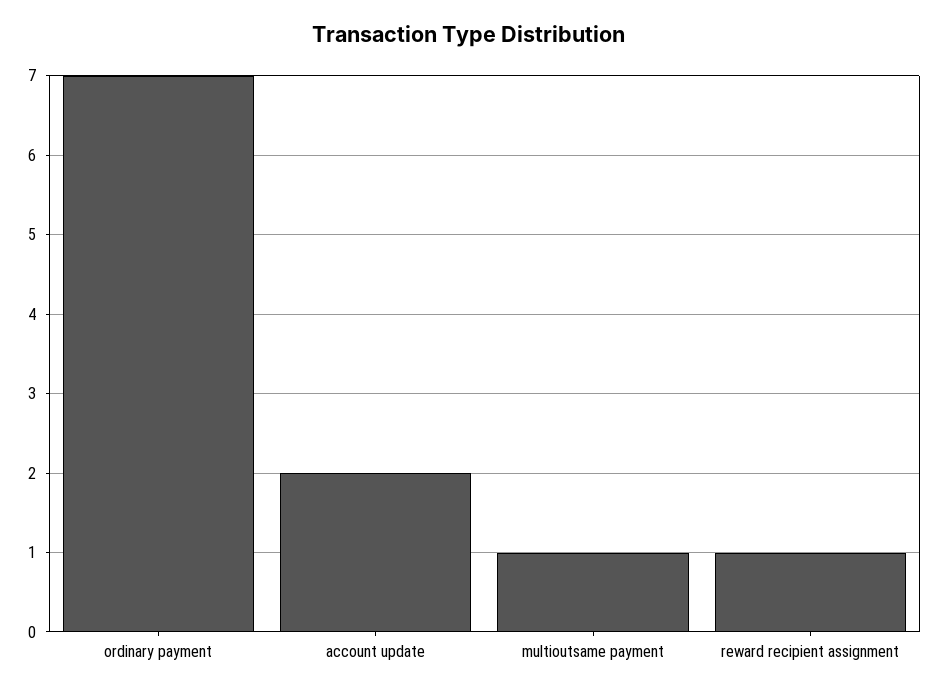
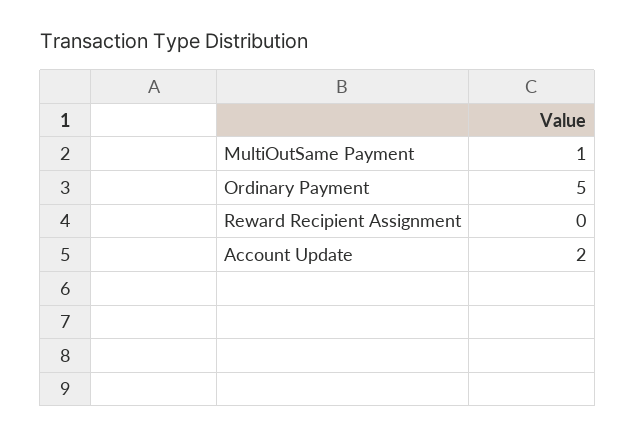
  {
-   "ordinary payment": 7,
+   "ordinary payment": 5,
    "account update": 2,
    "multioutsame payment": 1,
-   "reward recipient assignment": 1
+   "reward recipient assignment": 0
  }

